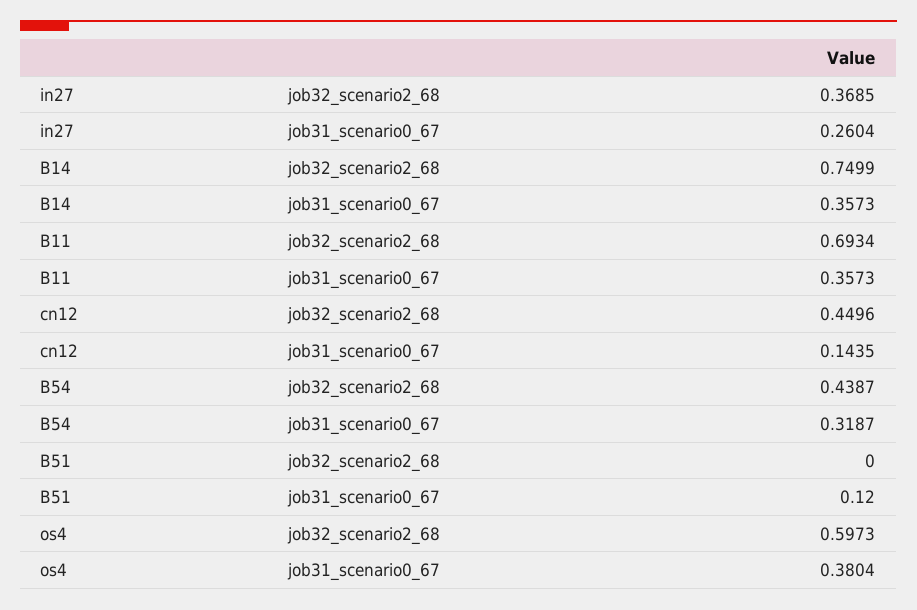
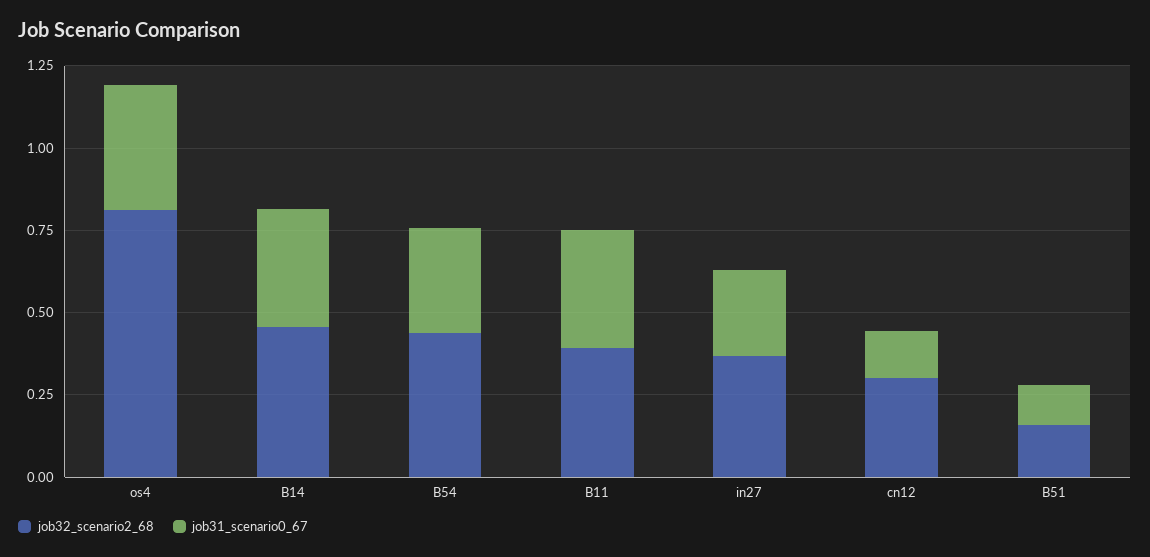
  {
    "job32_scenario2_68": {
      "in27": 0.3685,
-     "B14": 0.7499,
+     "B14": 0.45,
-     "B11": 0.6934,
+     "B11": 0.4,
-     "cn12": 0.4496,
+     "cn12": 0.3,
      "B54": 0.4387,
-     "B51": 0,
+     "B51": 0.15,
-     "os4": 0.5973
+     "os4": 0.8
    },
    "job31_scenario0_67": {
      "in27": 0.2604,
      "B14": 0.3573,
      "B11": 0.3573,
      "cn12": 0.1435,
      "B54": 0.3187,
      "B51": 0.12,
      "os4": 0.3804
    }
  }

